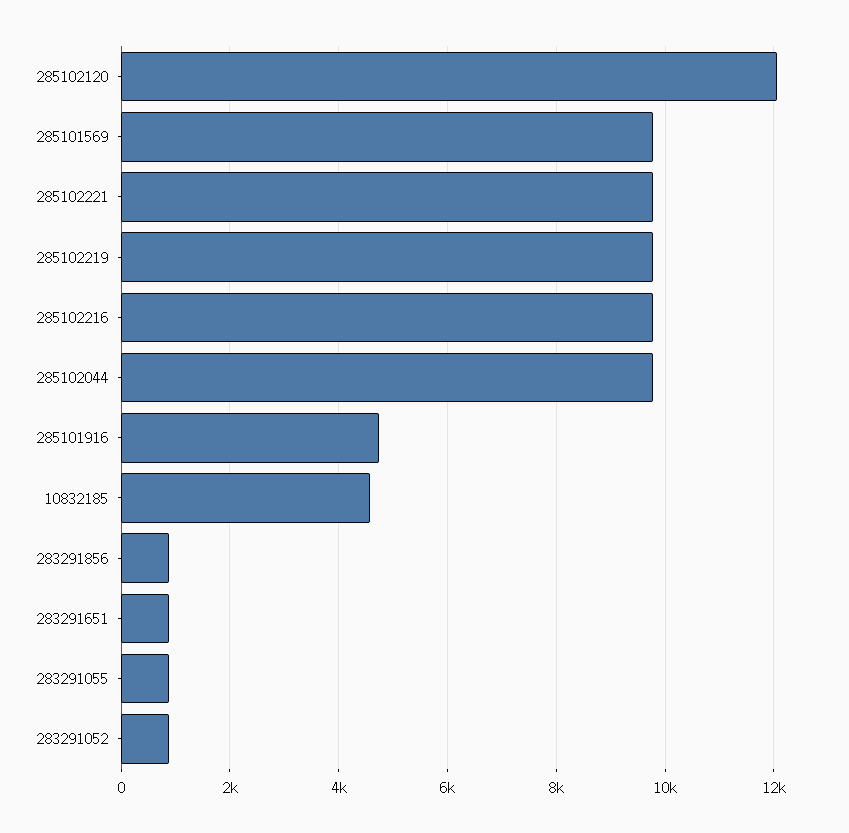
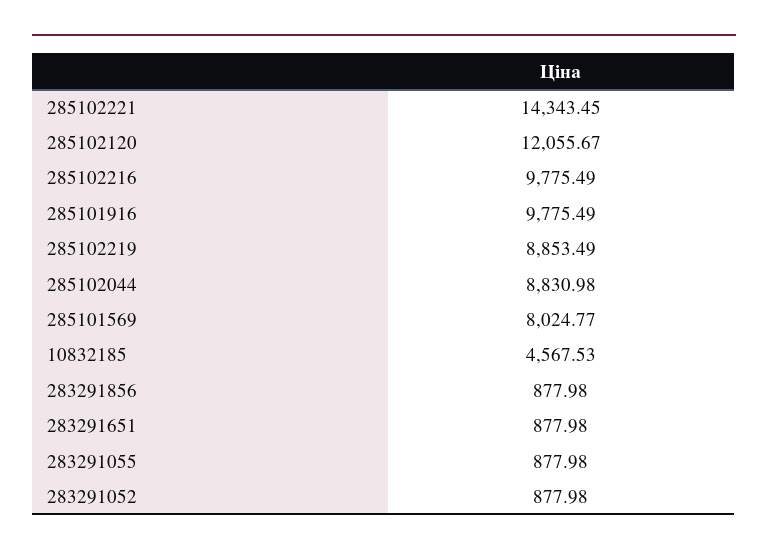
  {
    "285102120": 12055.67,
-   "285101569": 9800,
+   "285101569": 8024.77,
-   "285102221": 9800,
+   "285102221": 14343.45,
-   "285102219": 9800,
+   "285102219": 8853.49,
    "285102216": 9775.49,
-   "285102044": 9800,
+   "285102044": 8830.98,
-   "285101916": 4800,
+   "285101916": 9775.49,
    "10832185": 4567.53,
    "283291856": 877.98,
    "283291651": 877.98,
    "283291055": 877.98,
    "283291052": 877.98
  }

